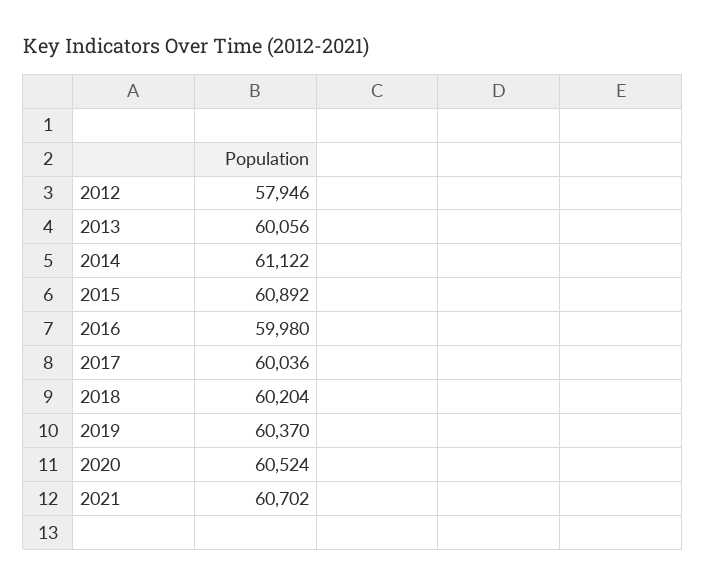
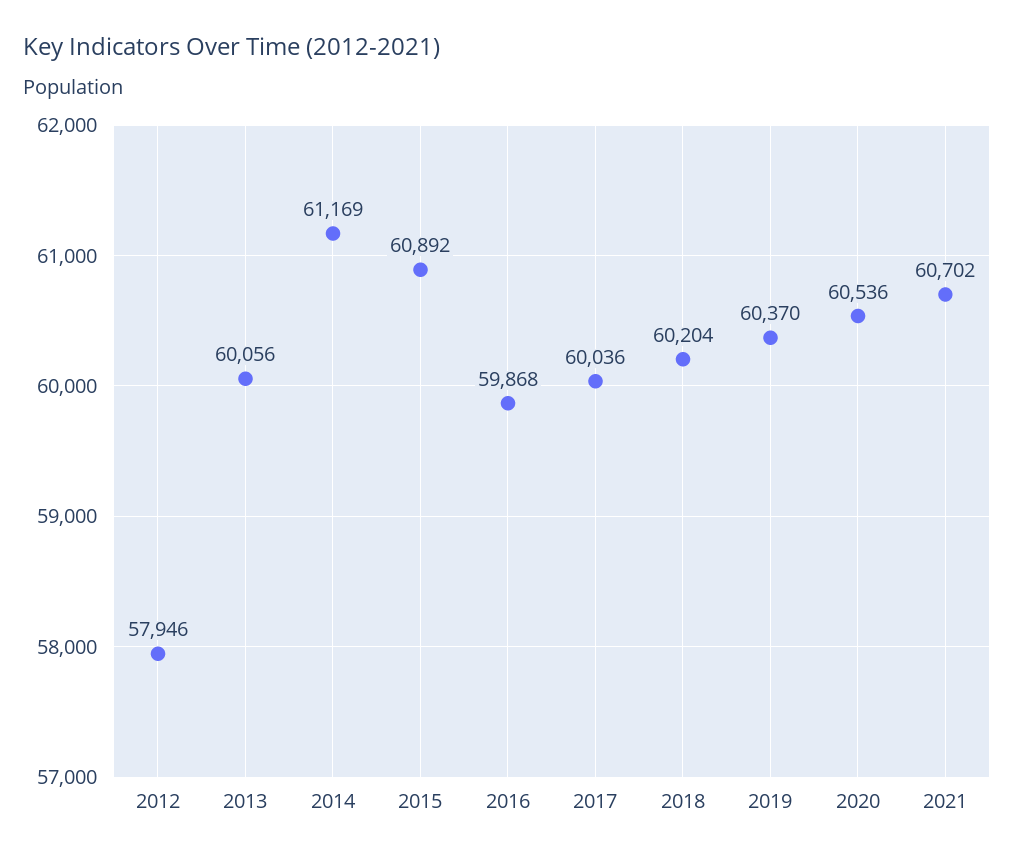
  {
    "2012": 57946,
    "2013": 60056,
-   "2014": 61122,
+   "2014": 61169,
    "2015": 60892,
-   "2016": 59980,
+   "2016": 59868,
    "2017": 60036,
    "2018": 60204,
    "2019": 60370,
-   "2020": 60524,
+   "2020": 60536,
    "2021": 60702
  }

